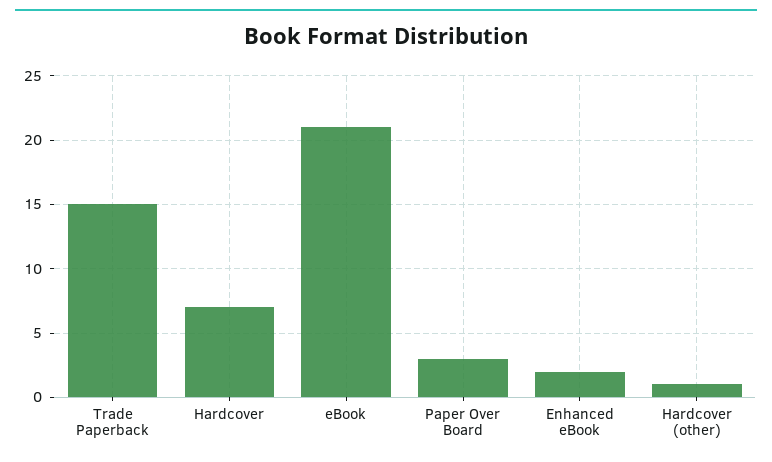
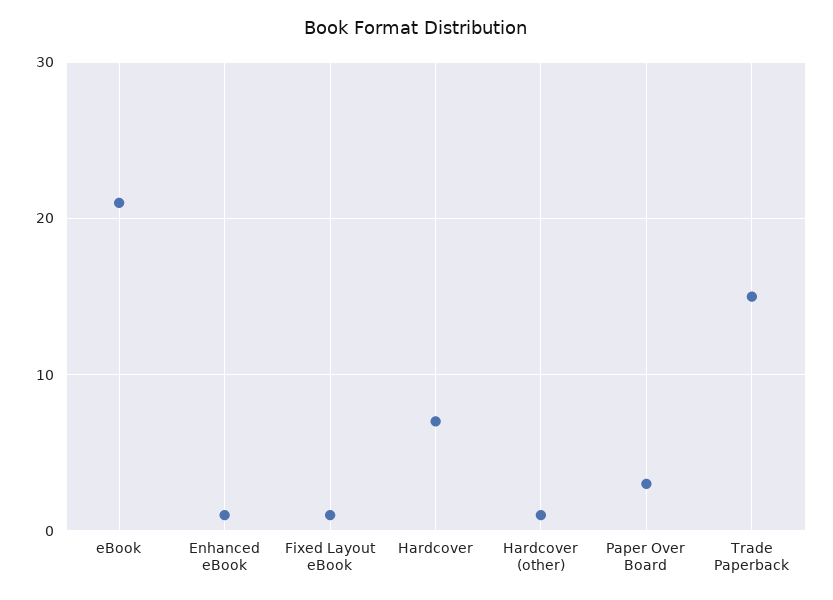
  {
    "Trade Paperback": 15,
    "Hardcover": 7,
    "eBook": 21,
    "Paper Over Board": 3,
-   "Enhanced eBook": 2,
+   "Enhanced eBook": 1,
-   "Hardcover (other)": 1
+   "Hardcover (other)": 1,
+   "Fixed Layout eBook": 1
  }

